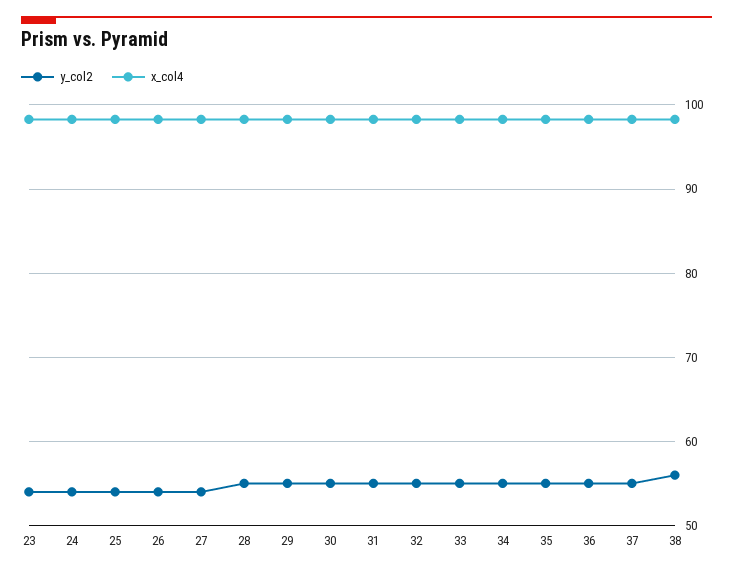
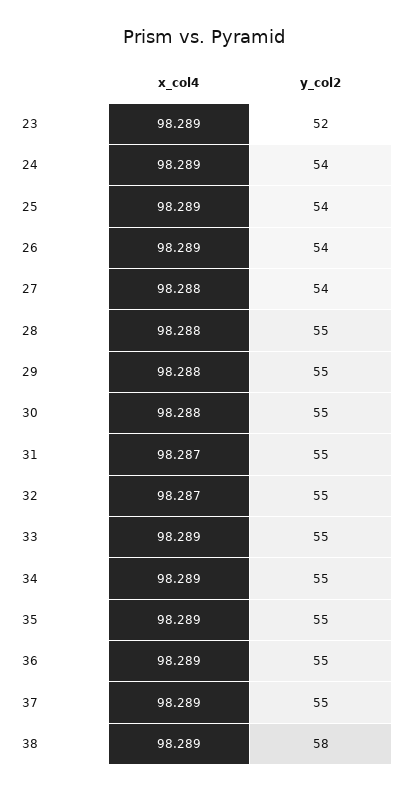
  {
    "y_col2": {
-     "23": 54,
+     "23": 52,
      "24": 54,
      "25": 54,
      "26": 54,
      "27": 54,
      "28": 55,
      "29": 55,
      "30": 55,
      "31": 55,
      "32": 55,
      "33": 55,
      "34": 55,
      "35": 55,
      "36": 55,
      "37": 55,
-     "38": 56
+     "38": 58
    },
    "x_col4": {
      "23": 98.289,
      "24": 98.289,
      "25": 98.289,
      "26": 98.289,
      "27": 98.288,
      "28": 98.288,
      "29": 98.288,
      "30": 98.288,
      "31": 98.287,
      "32": 98.287,
      "33": 98.289,
      "34": 98.289,
      "35": 98.289,
      "36": 98.289,
      "37": 98.289,
      "38": 98.289
    }
  }

